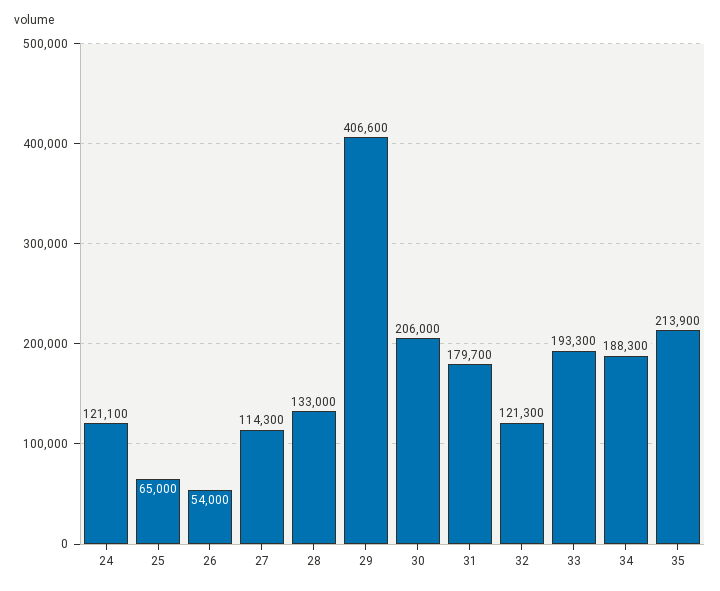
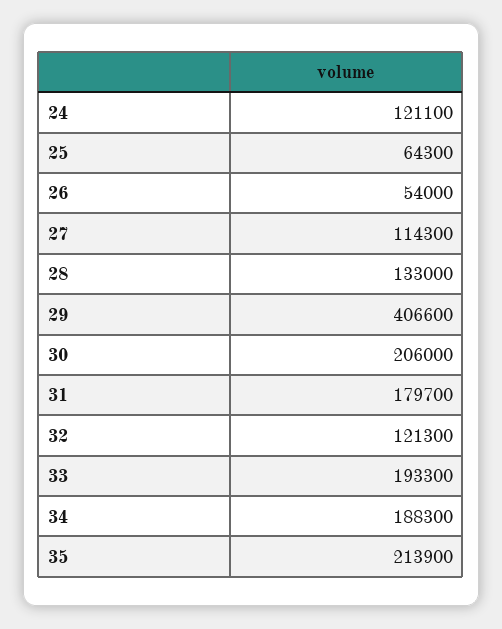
  {
    "24": 121100,
-   "25": 65000,
+   "25": 64300,
    "26": 54000,
    "27": 114300,
    "28": 133000,
    "29": 406600,
    "30": 206000,
    "31": 179700,
    "32": 121300,
    "33": 193300,
    "34": 188300,
    "35": 213900
  }

